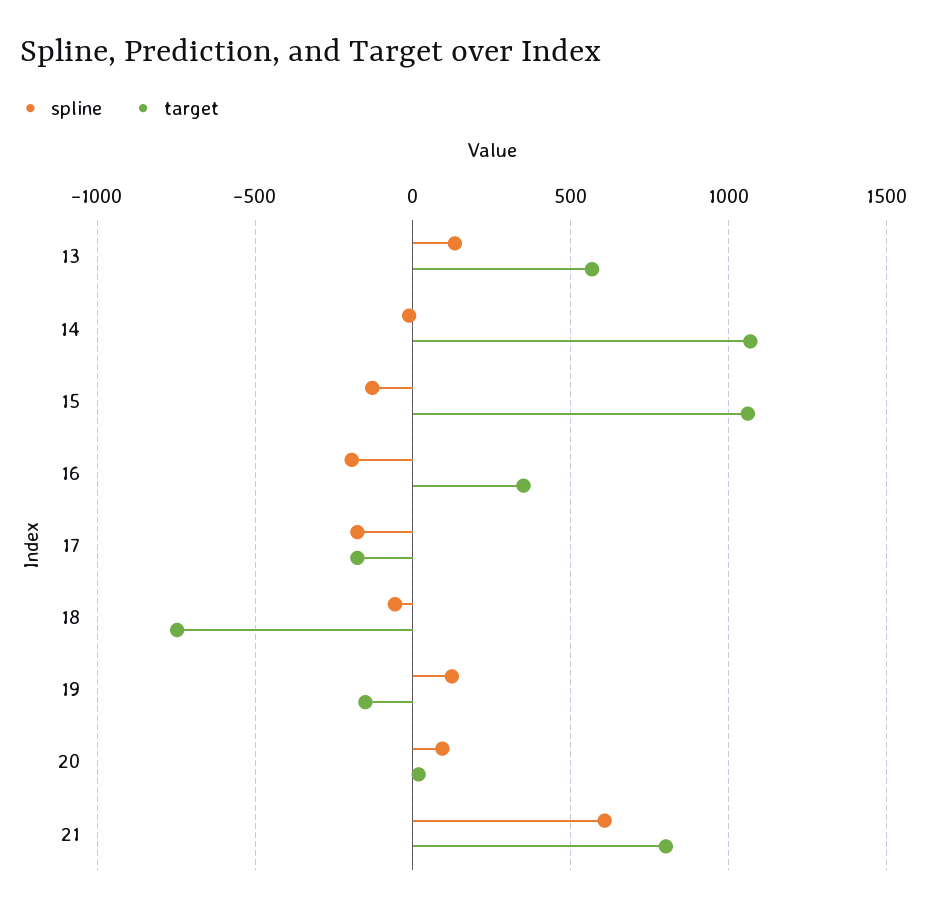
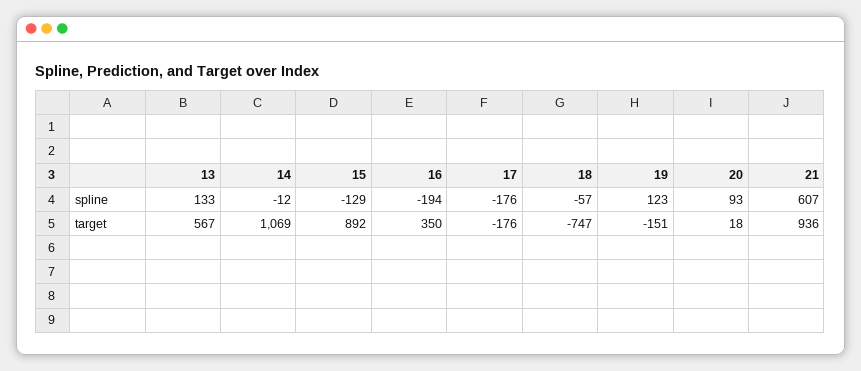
  {
    "spline": {
      "13": 133,
      "14": -12,
      "15": -129,
      "16": -194,
      "17": -176,
      "18": -57,
      "19": 123,
      "20": 93,
      "21": 607
    },
    "target": {
      "13": 567,
      "14": 1069,
-     "15": 1050,
+     "15": 892,
      "16": 350,
      "17": -176,
      "18": -747,
      "19": -151,
      "20": 18,
-     "21": 800
+     "21": 936
    }
  }

